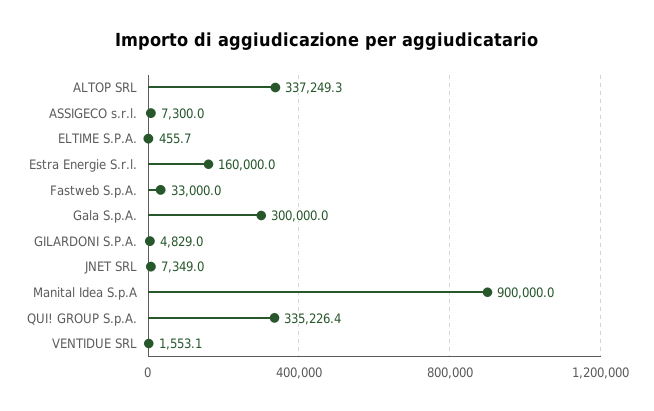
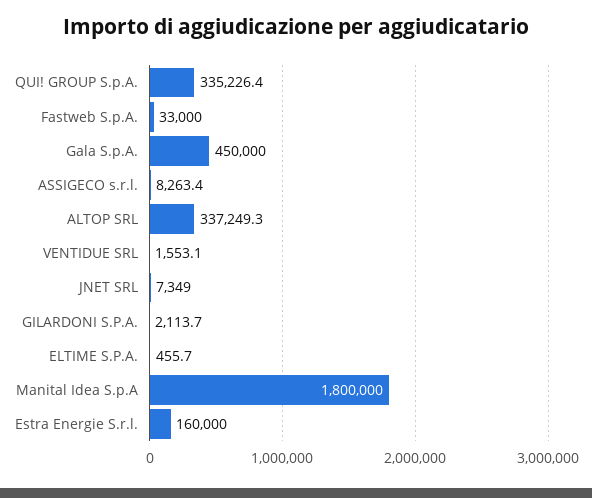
  {
    "ALTOP SRL": 337249.3,
-   "ASSIGECO s.r.l.": 7300,
+   "ASSIGECO s.r.l.": 8263.4,
    "ELTIME S.P.A.": 455.7,
    "Estra Energie S.r.l.": 160000,
    "Fastweb S.p.A.": 33000,
-   "Gala S.p.A.": 300000,
+   "Gala S.p.A.": 450000,
-   "GILARDONI S.P.A.": 4829,
+   "GILARDONI S.P.A.": 2113.7,
    "JNET SRL": 7349,
-   "Manital Idea S.p.A": 900000,
+   "Manital Idea S.p.A": 1800000,
    "QUI! GROUP S.p.A.": 335226.4,
    "VENTIDUE SRL": 1553.1
  }

